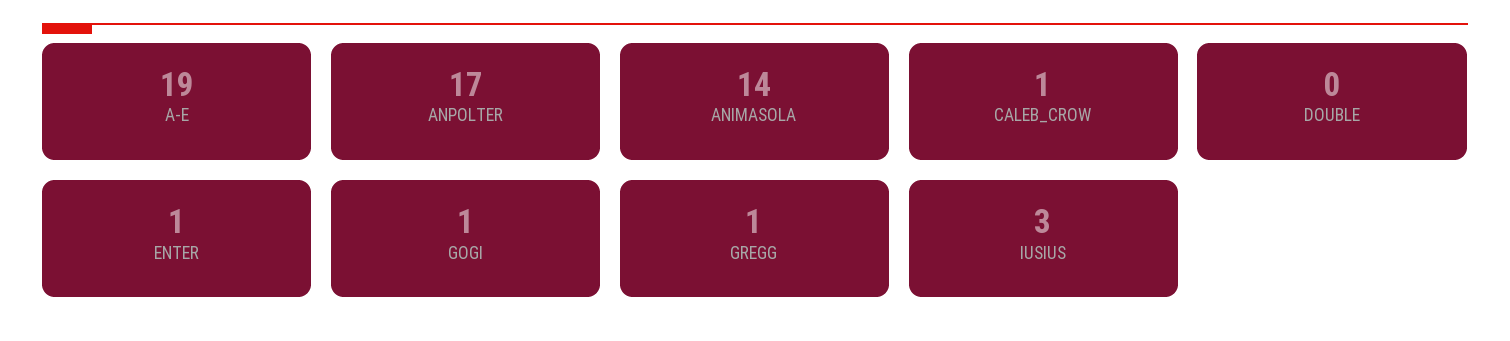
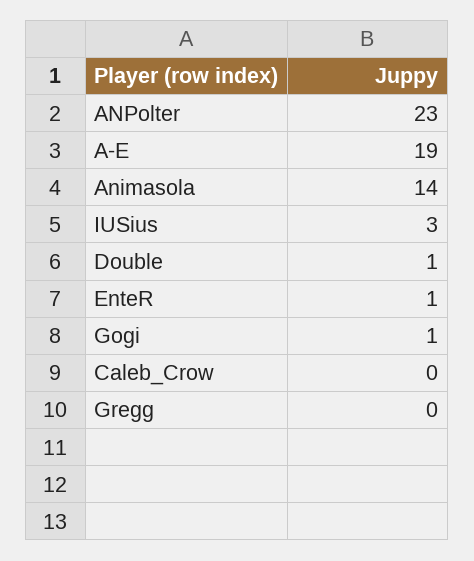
  {
    "A-E": 19,
-   "ANPOLTER": 17,
+   "ANPOLTER": 23,
    "ANIMASOLA": 14,
-   "CALEB_CROW": 1,
+   "CALEB_CROW": 0,
-   "DOUBLE": 0,
+   "DOUBLE": 1,
    "ENTER": 1,
    "GOGI": 1,
-   "GREGG": 1,
+   "GREGG": 0,
    "IUSIUS": 3
  }

